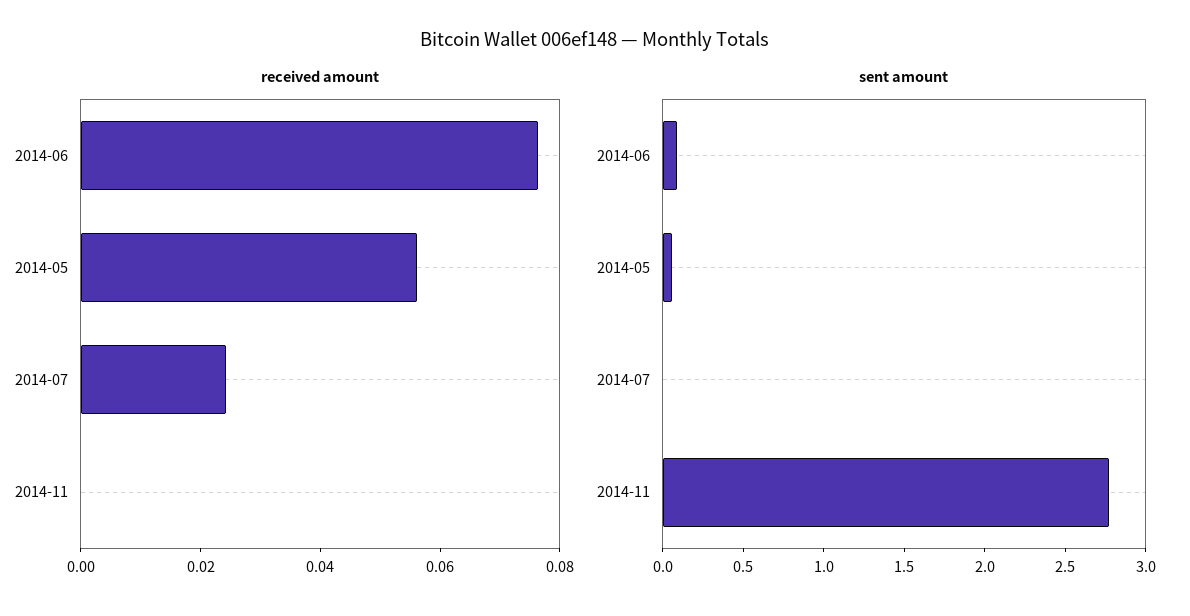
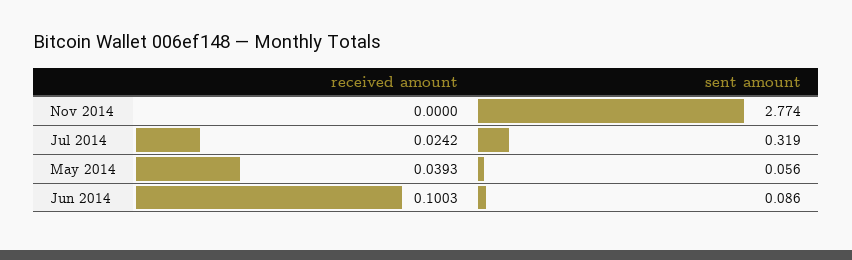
  {
    "received amount": {
-     "2014-06": 0.075,
+     "2014-06": 0.1003,
-     "2014-05": 0.055,
+     "2014-05": 0.0393,
      "2014-07": 0.0242,
      "2014-11": 0
    },
    "sent amount": {
      "2014-06": 0.086,
      "2014-05": 0.056,
-     "2014-07": 0,
+     "2014-07": 0.319,
      "2014-11": 2.774
    }
  }

